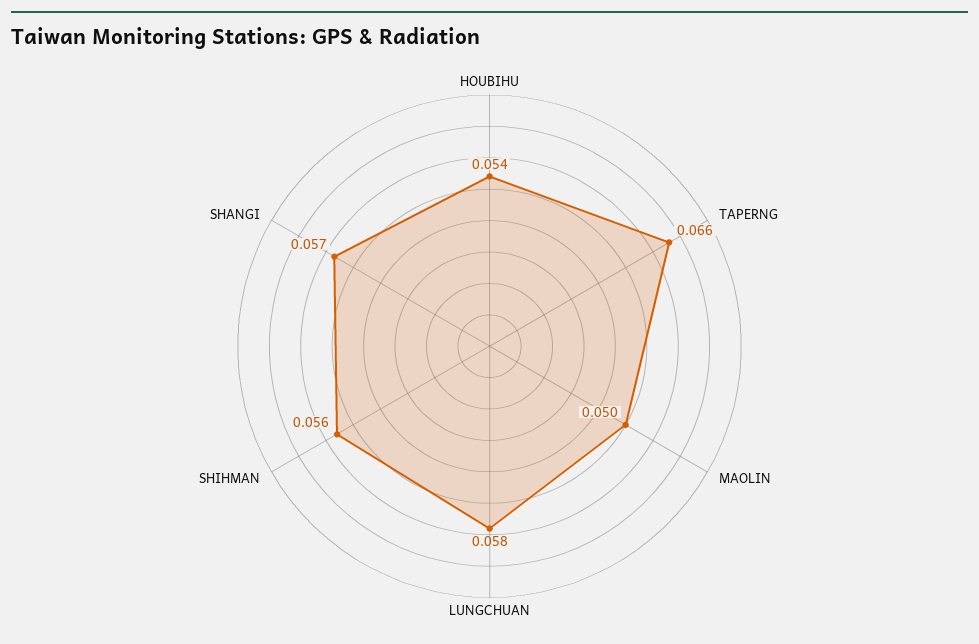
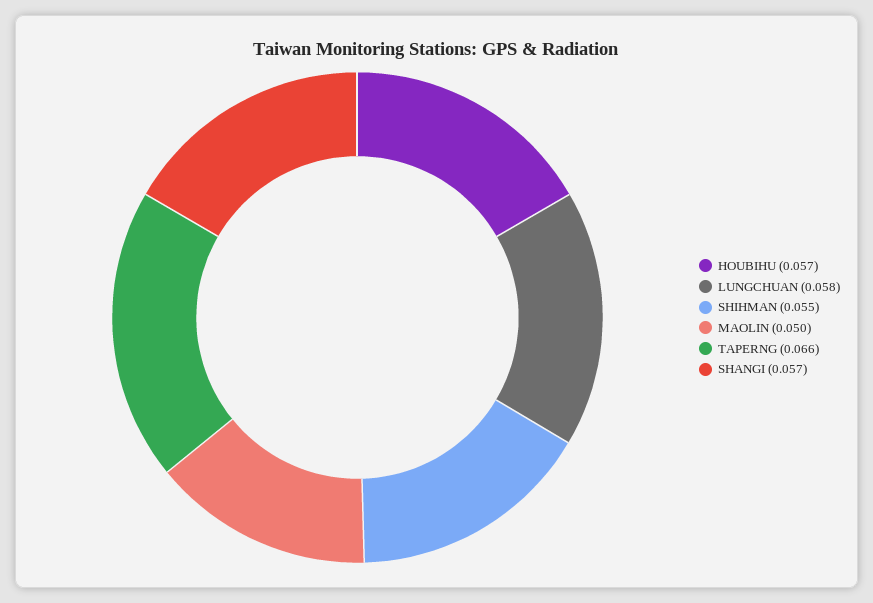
  {
-   "HOUBIHU": 0.054,
+   "HOUBIHU": 0.057,
    "TAPERNG": 0.066,
    "MAOLIN": 0.05,
    "LUNGCHUAN": 0.058,
-   "SHIHMAN": 0.056,
+   "SHIHMAN": 0.055,
    "SHANGI": 0.057
  }

